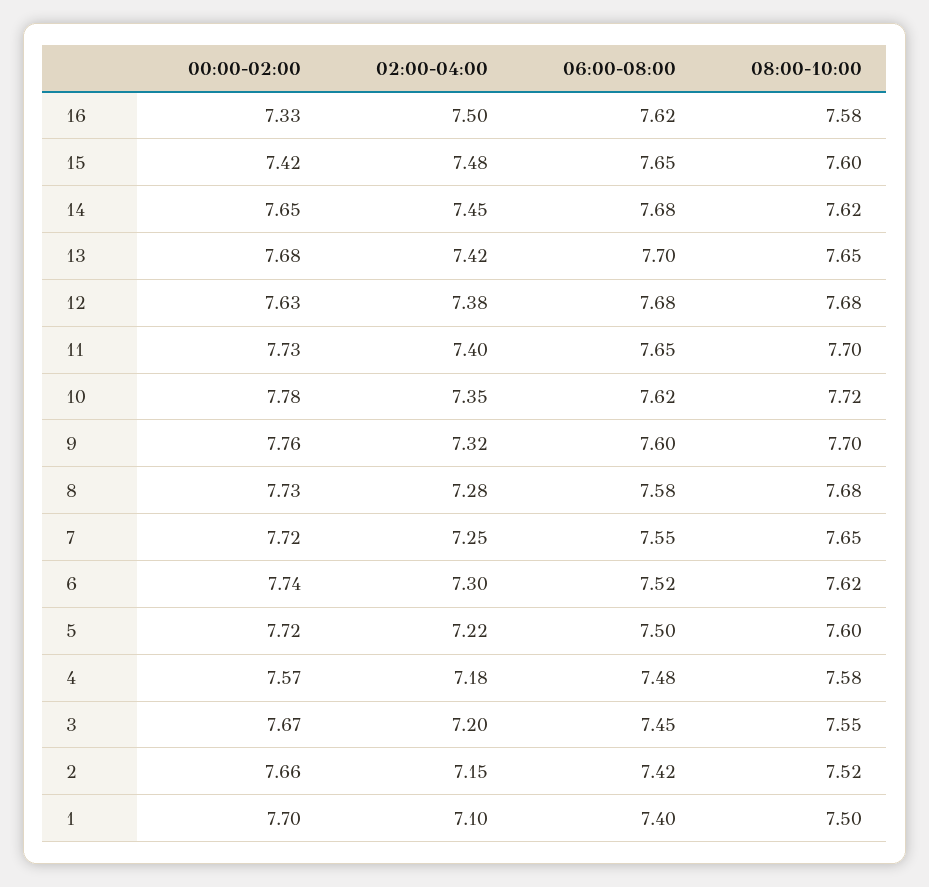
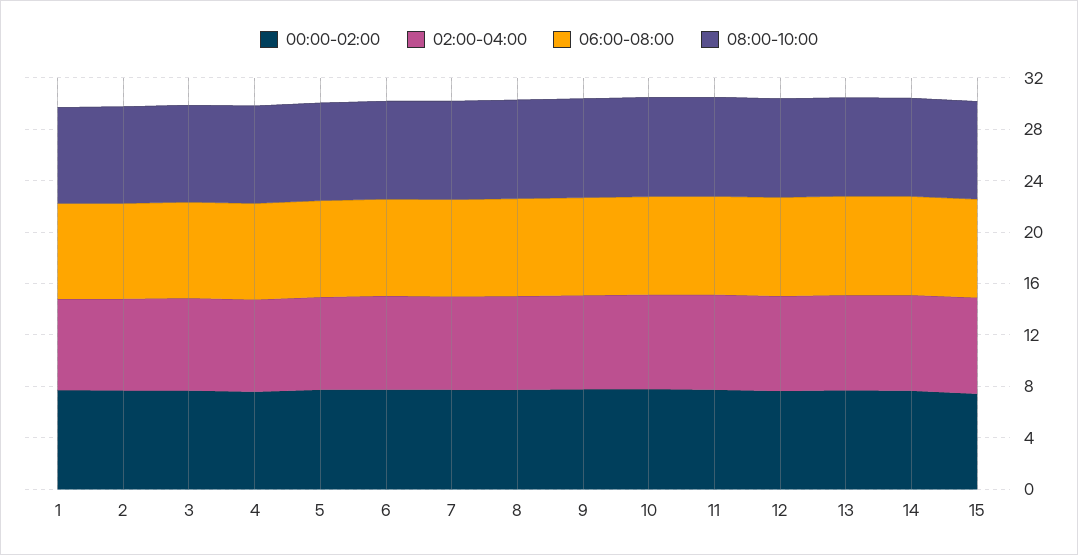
  {
    "00:00-02:00": {
-     "16": 7.33,
      "15": 7.42,
      "14": 7.65,
      "13": 7.68,
      "12": 7.63,
      "11": 7.73,
      "10": 7.78,
      "9": 7.76,
      "8": 7.73,
      "7": 7.72,
      "6": 7.74,
      "5": 7.72,
      "4": 7.57,
      "3": 7.67,
      "2": 7.66,
      "1": 7.7
    },
    "02:00-04:00": {
-     "16": 7.5,
      "15": 7.48,
      "14": 7.45,
      "13": 7.42,
      "12": 7.38,
      "11": 7.4,
      "10": 7.35,
      "9": 7.32,
      "8": 7.28,
      "7": 7.25,
      "6": 7.3,
      "5": 7.22,
      "4": 7.18,
      "3": 7.2,
      "2": 7.15,
      "1": 7.1
    },
    "06:00-08:00": {
-     "16": 7.62,
      "15": 7.65,
      "14": 7.68,
      "13": 7.7,
      "12": 7.68,
      "11": 7.65,
      "10": 7.62,
      "9": 7.6,
      "8": 7.58,
      "7": 7.55,
      "6": 7.52,
      "5": 7.5,
      "4": 7.48,
      "3": 7.45,
      "2": 7.42,
      "1": 7.4
    },
    "08:00-10:00": {
-     "16": 7.58,
      "15": 7.6,
      "14": 7.62,
      "13": 7.65,
      "12": 7.68,
      "11": 7.7,
      "10": 7.72,
      "9": 7.7,
      "8": 7.68,
      "7": 7.65,
      "6": 7.62,
      "5": 7.6,
      "4": 7.58,
      "3": 7.55,
      "2": 7.52,
      "1": 7.5
    }
  }

